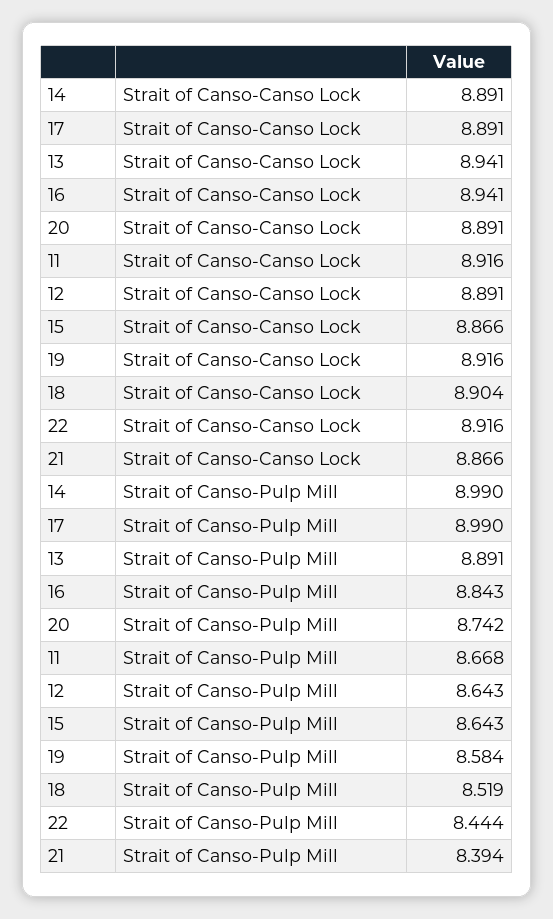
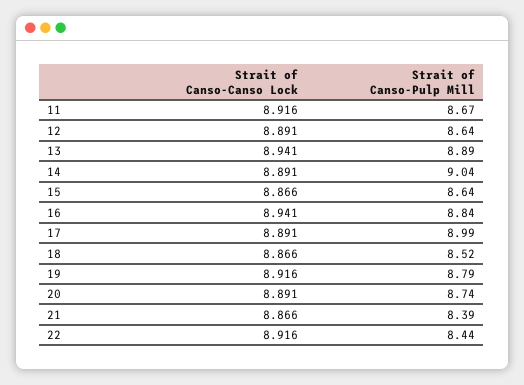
  {
    "14": {
      "Strait of Canso-Canso Lock": 8.891,
-     "Strait of Canso-Pulp Mill": 8.99
+     "Strait of Canso-Pulp Mill": 9.04
    },
    "17": {
      "Strait of Canso-Canso Lock": 8.891,
      "Strait of Canso-Pulp Mill": 8.99
    },
    "13": {
      "Strait of Canso-Canso Lock": 8.941,
      "Strait of Canso-Pulp Mill": 8.891
    },
    "16": {
      "Strait of Canso-Canso Lock": 8.941,
      "Strait of Canso-Pulp Mill": 8.843
    },
    "20": {
      "Strait of Canso-Canso Lock": 8.891,
      "Strait of Canso-Pulp Mill": 8.742
    },
    "11": {
      "Strait of Canso-Canso Lock": 8.916,
      "Strait of Canso-Pulp Mill": 8.668
    },
    "12": {
      "Strait of Canso-Canso Lock": 8.891,
      "Strait of Canso-Pulp Mill": 8.643
    },
    "15": {
      "Strait of Canso-Canso Lock": 8.866,
      "Strait of Canso-Pulp Mill": 8.643
    },
    "19": {
      "Strait of Canso-Canso Lock": 8.916,
-     "Strait of Canso-Pulp Mill": 8.584
+     "Strait of Canso-Pulp Mill": 8.79
    },
    "18": {
-     "Strait of Canso-Canso Lock": 8.904,
+     "Strait of Canso-Canso Lock": 8.866,
      "Strait of Canso-Pulp Mill": 8.519
    },
    "22": {
      "Strait of Canso-Canso Lock": 8.916,
      "Strait of Canso-Pulp Mill": 8.444
    },
    "21": {
      "Strait of Canso-Canso Lock": 8.866,
      "Strait of Canso-Pulp Mill": 8.394
    }
  }

